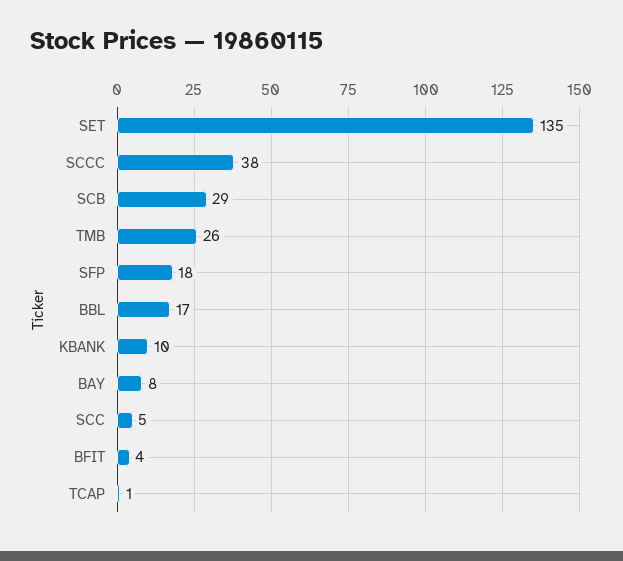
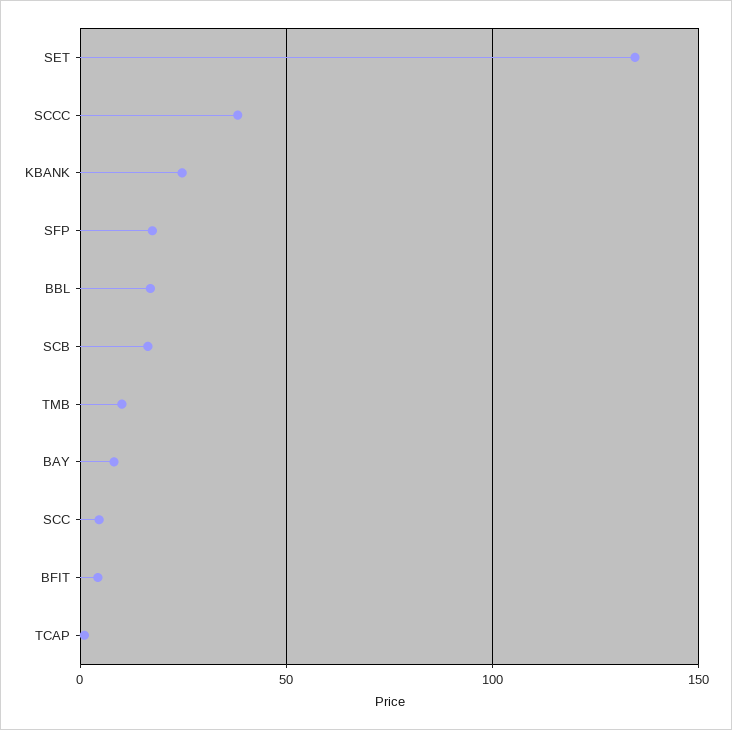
  {
    "SET": 135,
    "SCCC": 38,
-   "SCB": 29,
+   "SCB": 15,
-   "TMB": 26,
+   "TMB": 10,
    "SFP": 18,
    "BBL": 17,
-   "KBANK": 10,
+   "KBANK": 25,
    "BAY": 8,
    "SCC": 5,
    "BFIT": 4,
    "TCAP": 1
  }

